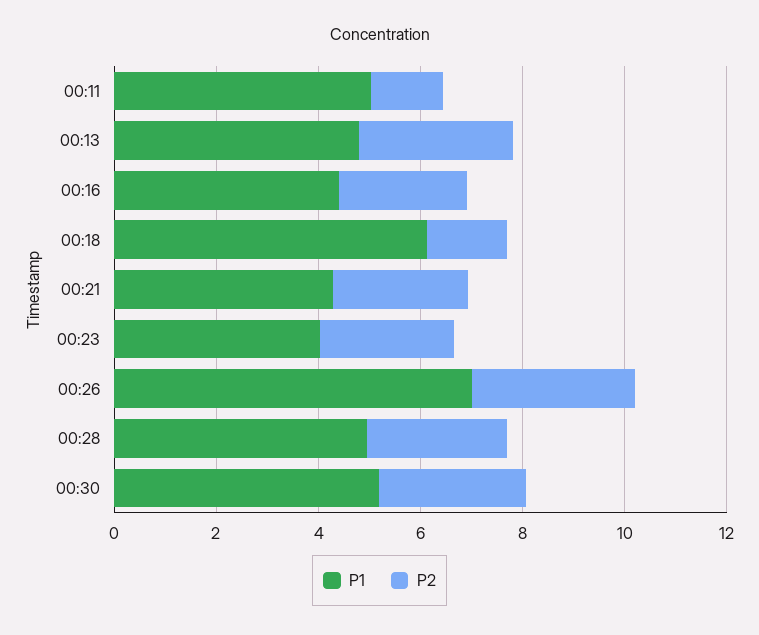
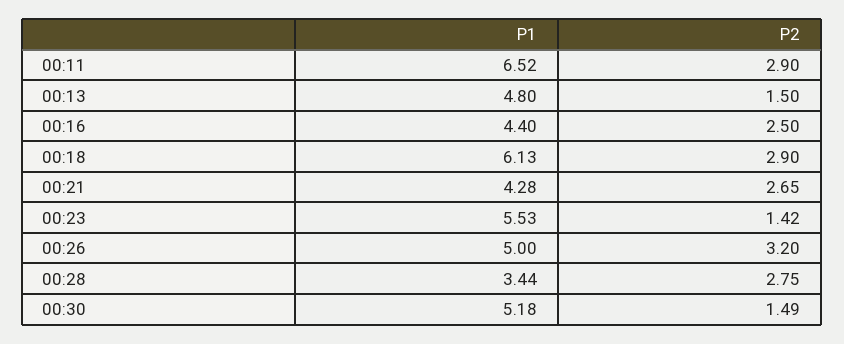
  {
    "P1": {
-     "00:11": 5,
+     "00:11": 6.52,
      "00:13": 4.8,
      "00:16": 4.4,
      "00:18": 6.13,
      "00:21": 4.28,
-     "00:23": 4,
+     "00:23": 5.53,
-     "00:26": 7,
+     "00:26": 5,
-     "00:28": 5,
+     "00:28": 3.44,
      "00:30": 5.18
    },
    "P2": {
-     "00:11": 1.5,
+     "00:11": 2.9,
-     "00:13": 3,
+     "00:13": 1.5,
      "00:16": 2.5,
-     "00:18": 1.5,
+     "00:18": 2.9,
      "00:21": 2.65,
-     "00:23": 2.5,
+     "00:23": 1.42,
      "00:26": 3.2,
      "00:28": 2.75,
-     "00:30": 3
+     "00:30": 1.49
    }
  }

